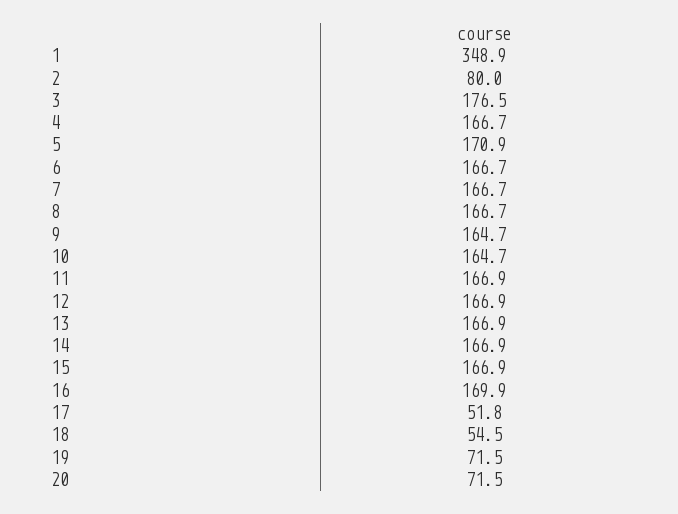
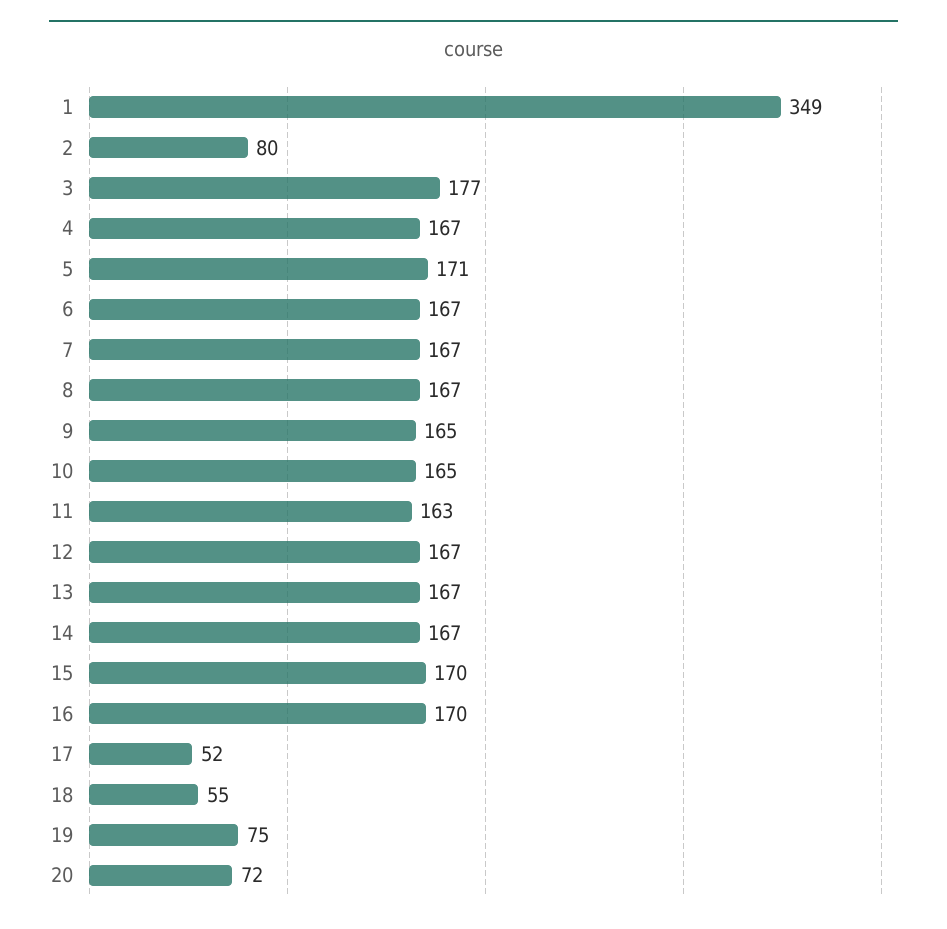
  {
    "1": 348.9,
    "2": 80,
    "3": 176.5,
    "4": 166.7,
    "5": 170.9,
    "6": 166.7,
    "7": 166.7,
    "8": 166.7,
    "9": 164.7,
    "10": 164.7,
-   "11": 166.9,
+   "11": 163,
    "12": 166.9,
    "13": 166.9,
    "14": 166.9,
-   "15": 166.9,
+   "15": 170,
    "16": 169.9,
    "17": 51.8,
    "18": 54.5,
-   "19": 71.5,
+   "19": 75,
    "20": 71.5
  }

